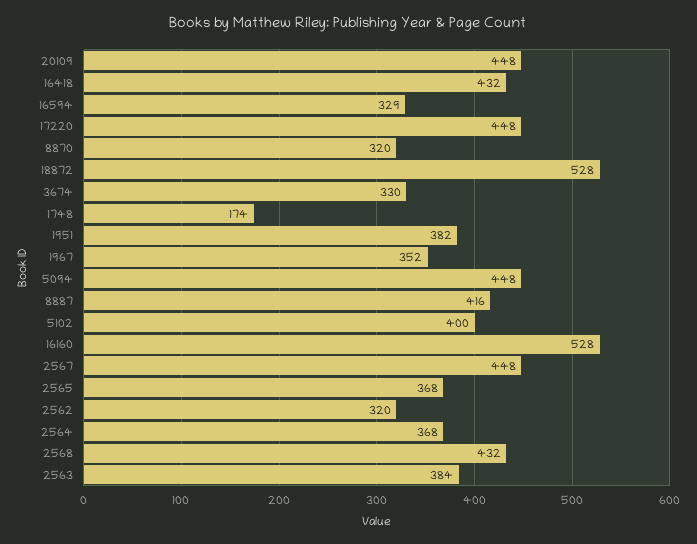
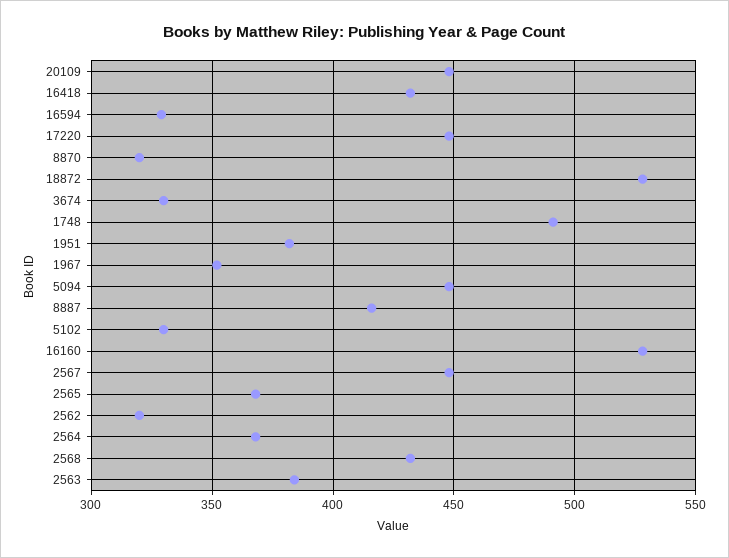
  {
    "20109": 448,
    "16418": 432,
    "16594": 329,
    "17220": 448,
    "8870": 320,
    "18872": 528,
    "3674": 330,
-   "1748": 174,
+   "1748": 490,
    "1951": 382,
    "1967": 352,
    "5094": 448,
    "8887": 416,
-   "5102": 400,
+   "5102": 330,
    "16160": 528,
    "2567": 448,
    "2565": 368,
    "2562": 320,
    "2564": 368,
    "2568": 432,
    "2563": 384
  }

